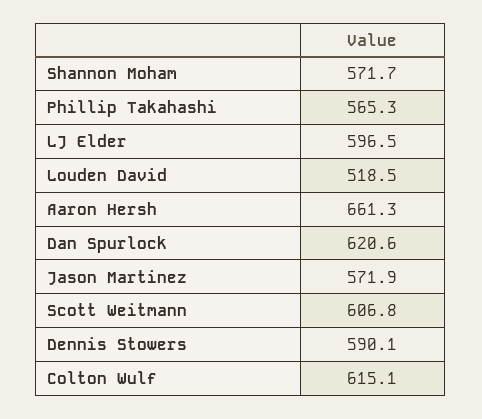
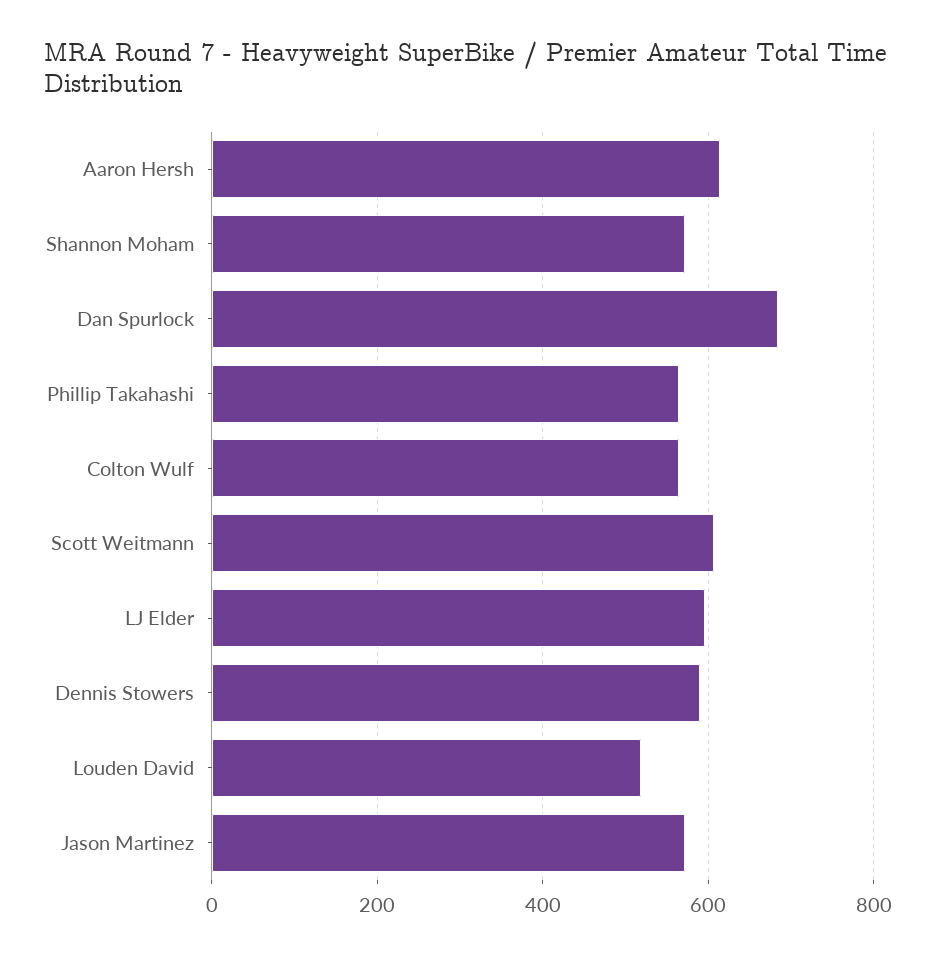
  {
    "Shannon Moham": 571.7,
    "Phillip Takahashi": 565.3,
    "LJ Elder": 596.5,
    "Louden David": 518.5,
-   "Aaron Hersh": 661.3,
+   "Aaron Hersh": 620,
-   "Dan Spurlock": 620.6,
+   "Dan Spurlock": 680,
    "Jason Martinez": 571.9,
    "Scott Weitmann": 606.8,
    "Dennis Stowers": 590.1,
-   "Colton Wulf": 615.1
+   "Colton Wulf": 560
  }

